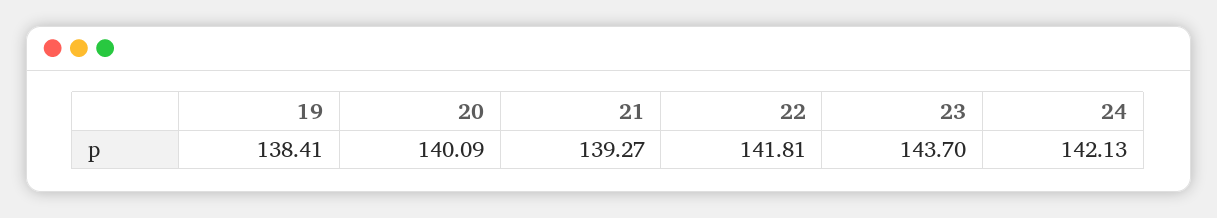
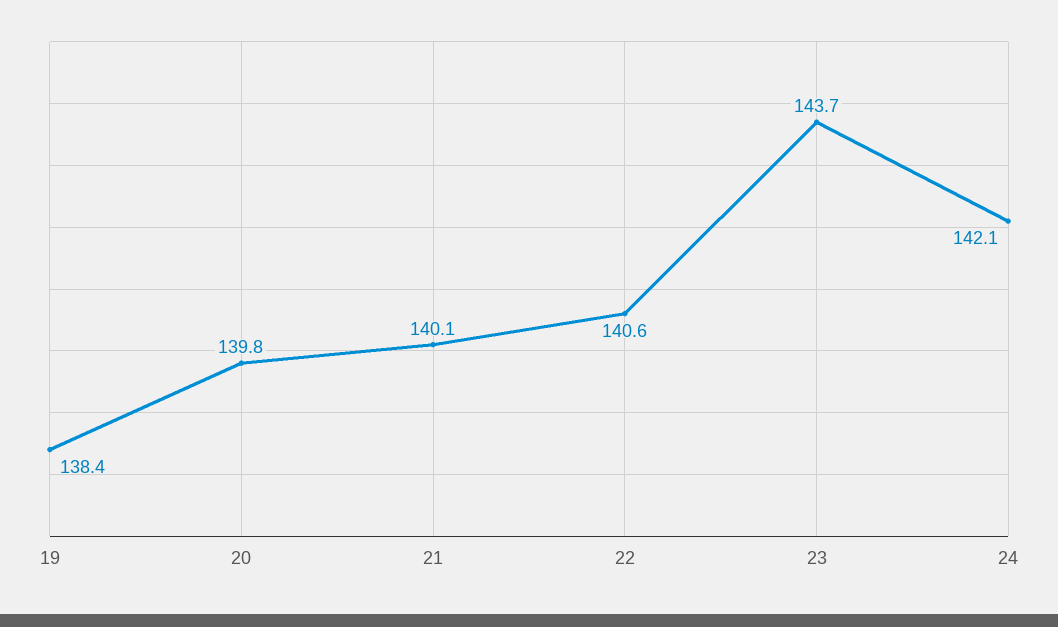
  {
    "19": 138.41,
-   "20": 140.09,
+   "20": 139.8,
-   "21": 139.27,
+   "21": 140.1,
-   "22": 141.81,
+   "22": 140.6,
    "23": 143.7,
    "24": 142.13
  }

